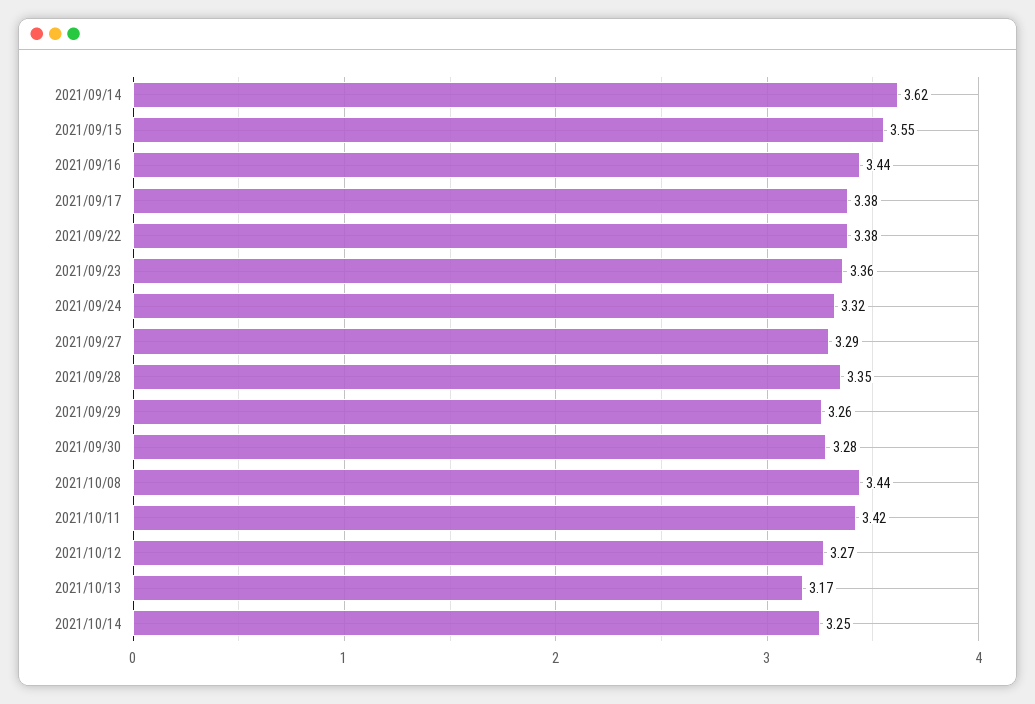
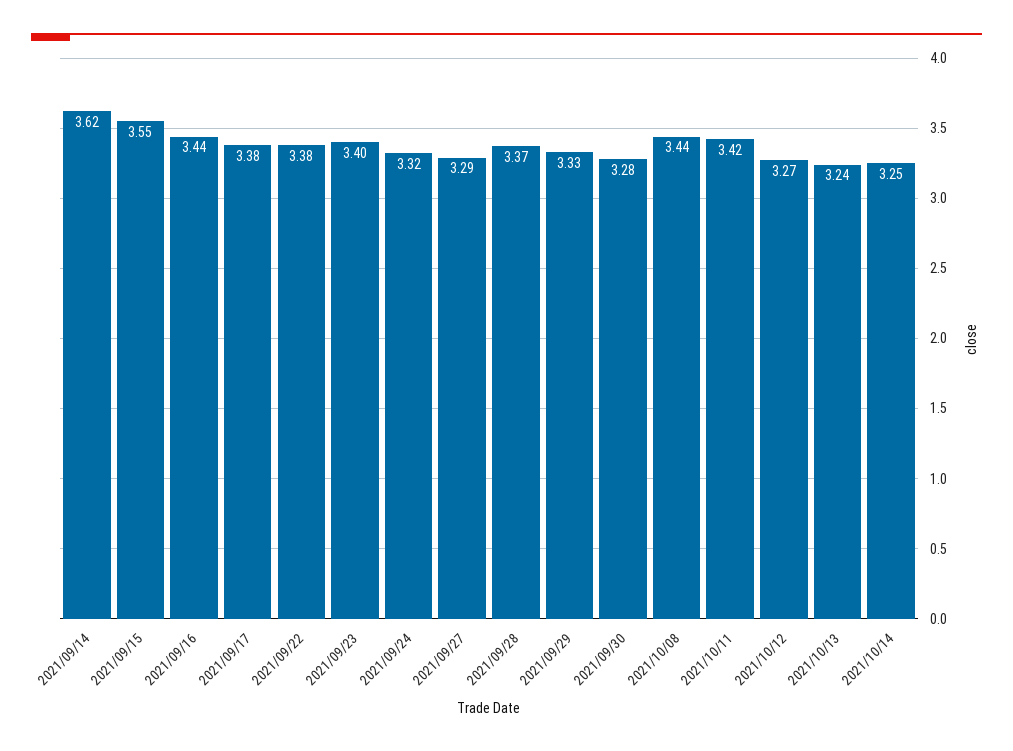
  {
    "2021/09/14": 3.62,
    "2021/09/15": 3.55,
    "2021/09/16": 3.44,
    "2021/09/17": 3.38,
    "2021/09/22": 3.38,
-   "2021/09/23": 3.36,
+   "2021/09/23": 3.4,
    "2021/09/24": 3.32,
    "2021/09/27": 3.29,
-   "2021/09/28": 3.35,
+   "2021/09/28": 3.37,
-   "2021/09/29": 3.26,
+   "2021/09/29": 3.33,
    "2021/09/30": 3.28,
    "2021/10/08": 3.44,
    "2021/10/11": 3.42,
    "2021/10/12": 3.27,
-   "2021/10/13": 3.17,
+   "2021/10/13": 3.24,
    "2021/10/14": 3.25
  }

